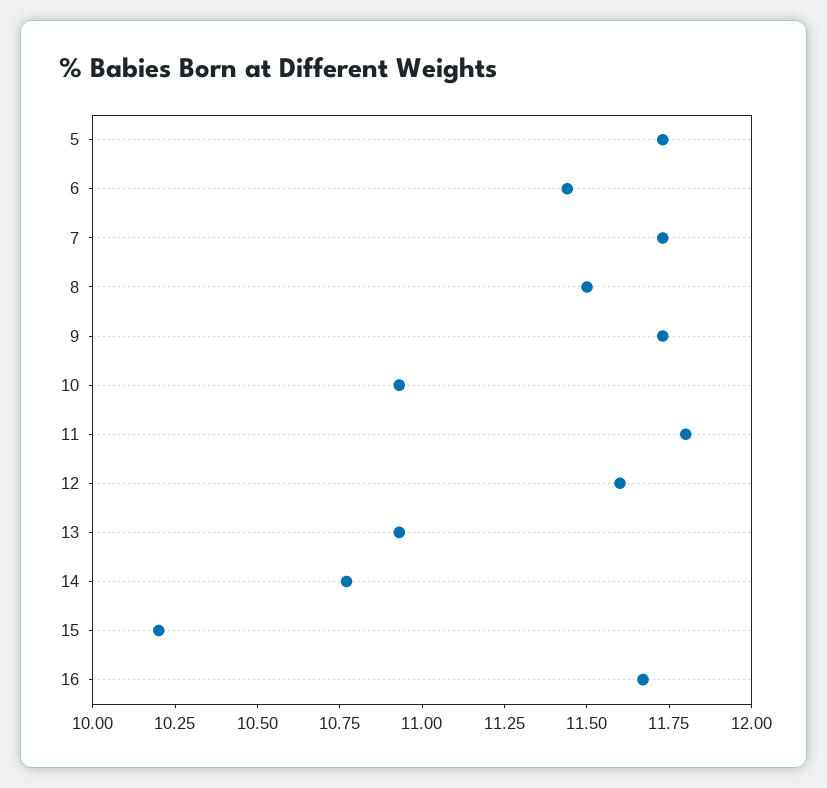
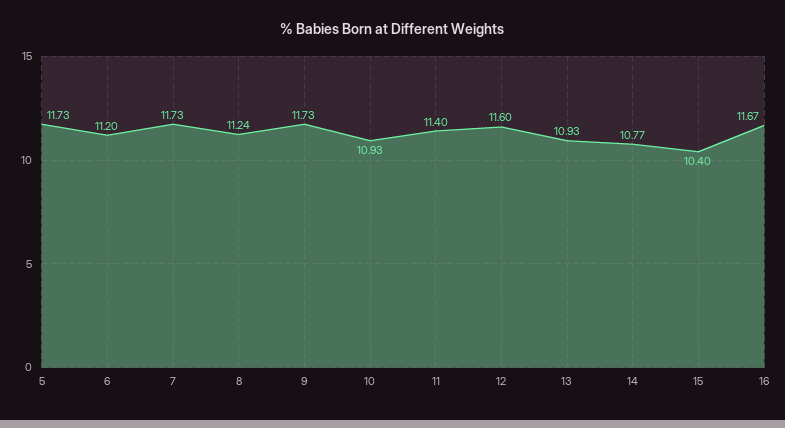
  {
    "5": 11.73,
-   "6": 11.45,
+   "6": 11.2,
    "7": 11.73,
-   "8": 11.5,
+   "8": 11.24,
    "9": 11.73,
    "10": 10.93,
-   "11": 11.8,
+   "11": 11.4,
    "12": 11.6,
    "13": 10.93,
    "14": 10.77,
-   "15": 10.2,
+   "15": 10.4,
    "16": 11.67
  }

